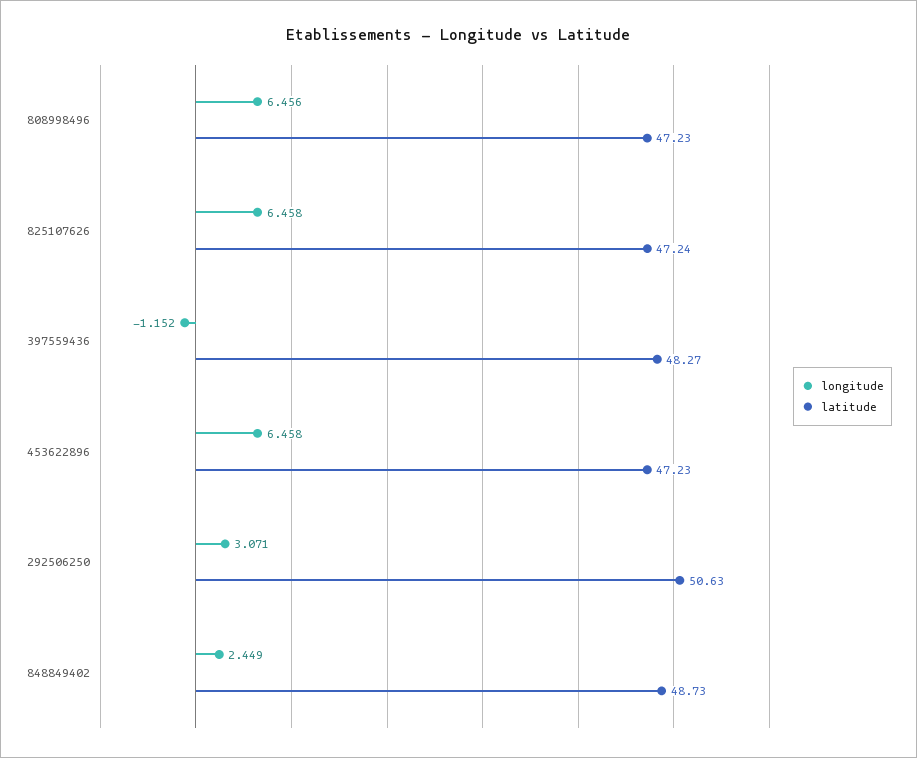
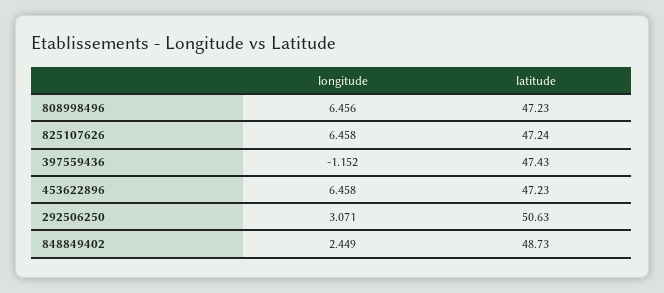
  {
    "longitude": {
      "808998496": 6.456,
      "825107626": 6.458,
      "397559436": -1.152,
      "453622896": 6.458,
      "292506250": 3.071,
      "848849402": 2.449
    },
    "latitude": {
      "808998496": 47.23,
      "825107626": 47.24,
-     "397559436": 48.27,
+     "397559436": 47.43,
      "453622896": 47.23,
      "292506250": 50.63,
      "848849402": 48.73
    }
  }

